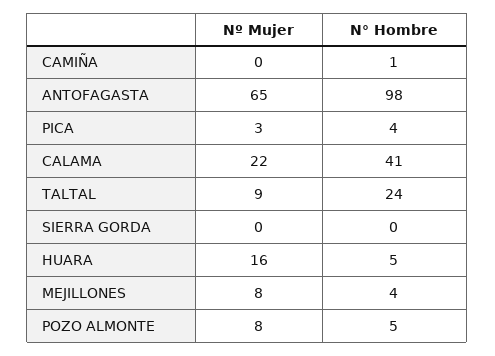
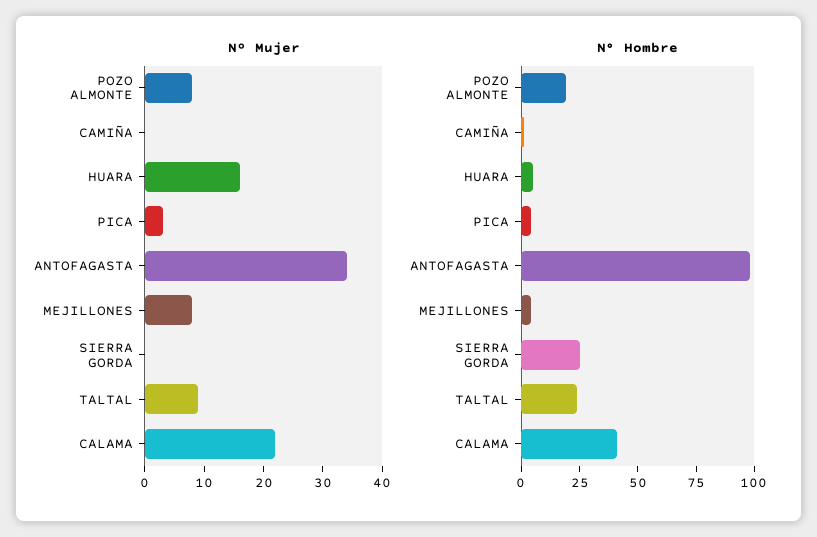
  {
    "Nº Mujer": {
      "CAMIÑA": 0,
-     "ANTOFAGASTA": 65,
+     "ANTOFAGASTA": 35,
      "PICA": 3,
      "CALAMA": 22,
      "TALTAL": 9,
      "SIERRA GORDA": 0,
      "HUARA": 16,
      "MEJILLONES": 8,
      "POZO ALMONTE": 8
    },
    "N° Hombre": {
      "CAMIÑA": 1,
      "ANTOFAGASTA": 98,
      "PICA": 4,
      "CALAMA": 41,
      "TALTAL": 24,
-     "SIERRA GORDA": 0,
+     "SIERRA GORDA": 25,
      "HUARA": 5,
      "MEJILLONES": 4,
-     "POZO ALMONTE": 5
+     "POZO ALMONTE": 20
    }
  }

